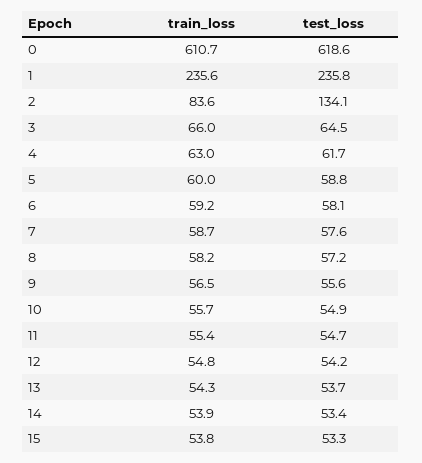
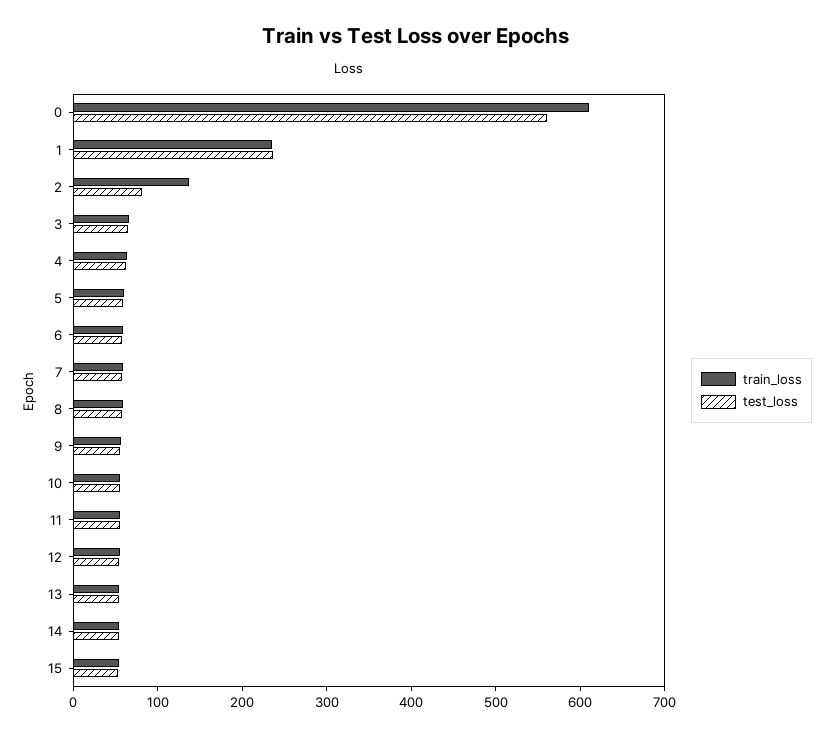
  {
    "train_loss": {
      "0": 610.7,
      "1": 235.6,
-     "2": 83.6,
+     "2": 140,
      "3": 66,
      "4": 63,
      "5": 60,
      "6": 59.2,
      "7": 58.7,
      "8": 58.2,
      "9": 56.5,
      "10": 55.7,
      "11": 55.4,
      "12": 54.8,
      "13": 54.3,
      "14": 53.9,
      "15": 53.8
    },
    "test_loss": {
-     "0": 618.6,
+     "0": 560,
      "1": 235.8,
-     "2": 134.1,
+     "2": 80,
      "3": 64.5,
      "4": 61.7,
      "5": 58.8,
      "6": 58.1,
      "7": 57.6,
      "8": 57.2,
      "9": 55.6,
      "10": 54.9,
      "11": 54.7,
      "12": 54.2,
      "13": 53.7,
      "14": 53.4,
      "15": 53.3
    }
  }

